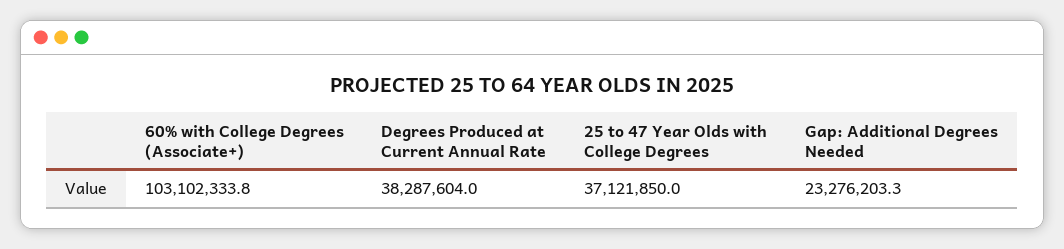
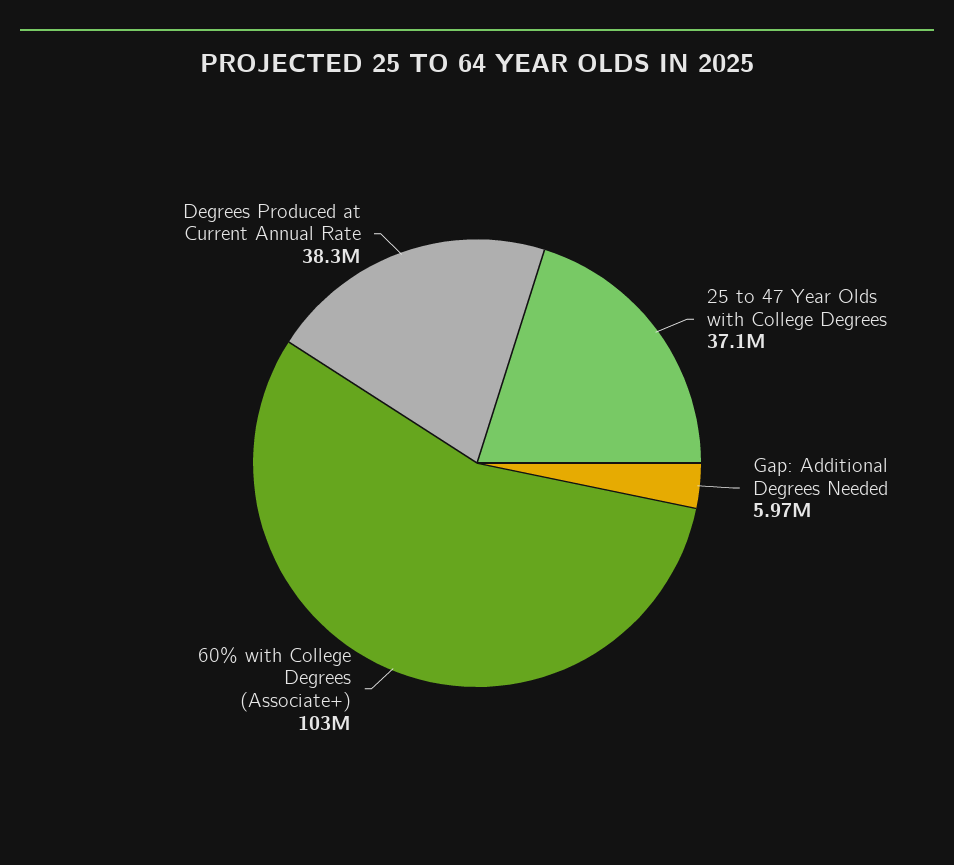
  {
    "60% with College Degrees (Associate+)": 103102333.8,
    "Degrees Produced at Current Annual Rate": 38287604,
    "25 to 47 Year Olds with College Degrees": 37121850,
-   "Gap: Additional Degrees Needed": 23276203.3
+   "Gap: Additional Degrees Needed": 5970000
  }

